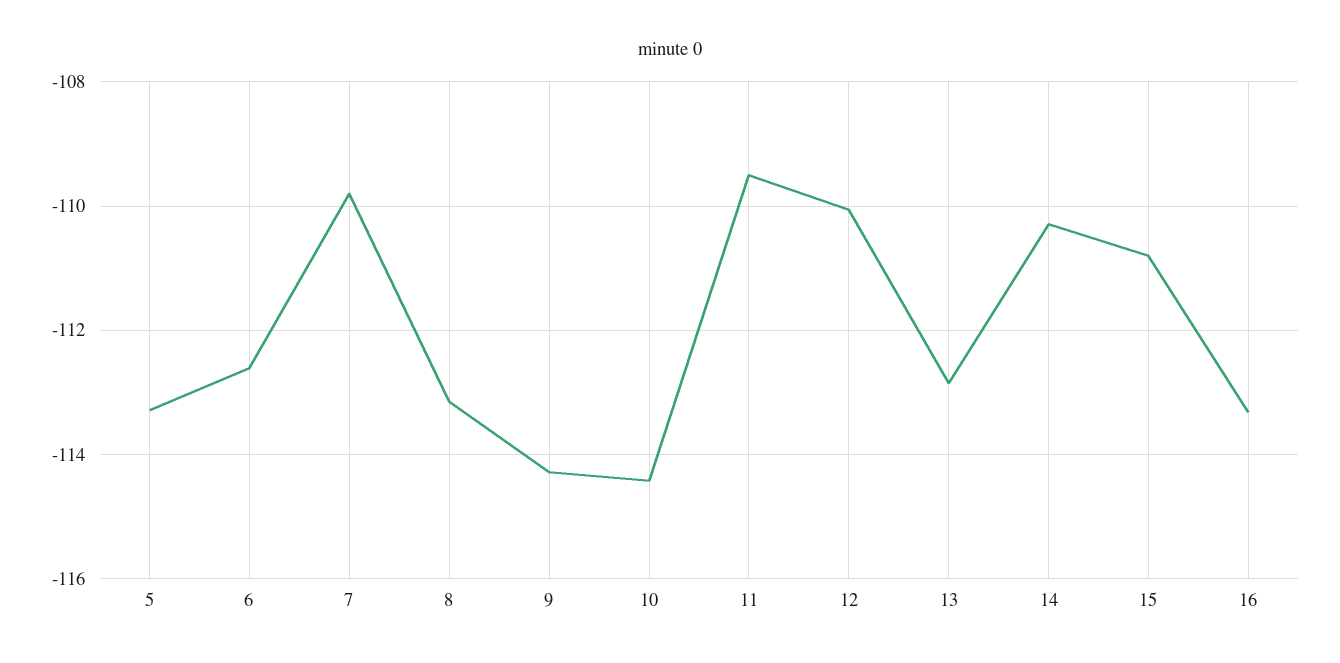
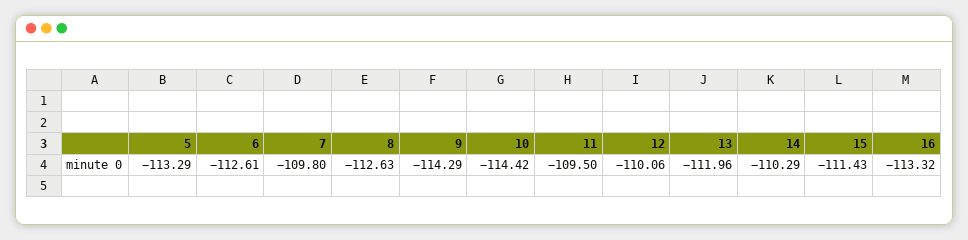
  {
    "5": -113.29,
    "6": -112.61,
    "7": -109.8,
-   "8": -113.2,
+   "8": -112.63,
    "9": -114.29,
    "10": -114.42,
    "11": -109.5,
    "12": -110.06,
-   "13": -112.8,
+   "13": -111.96,
    "14": -110.29,
-   "15": -110.8,
+   "15": -111.43,
    "16": -113.32
  }

